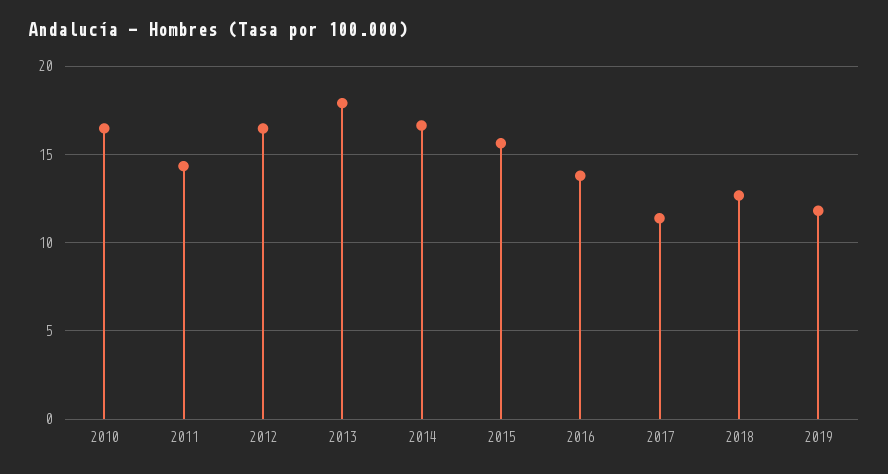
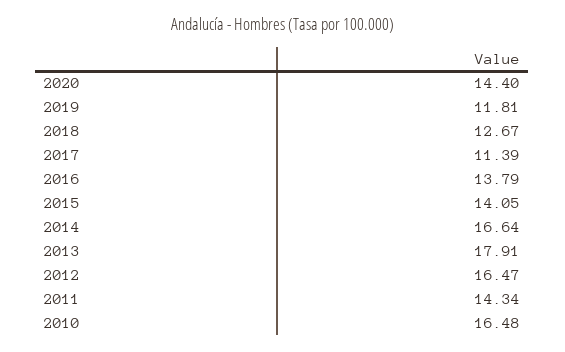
  {
    "2010": 16.48,
    "2011": 14.34,
    "2012": 16.47,
    "2013": 17.91,
    "2014": 16.64,
-   "2015": 15.5,
+   "2015": 14.05,
    "2016": 13.79,
    "2017": 11.39,
    "2018": 12.67,
-   "2019": 11.81
+   "2019": 11.81,
+   "2020": 14.4
  }

